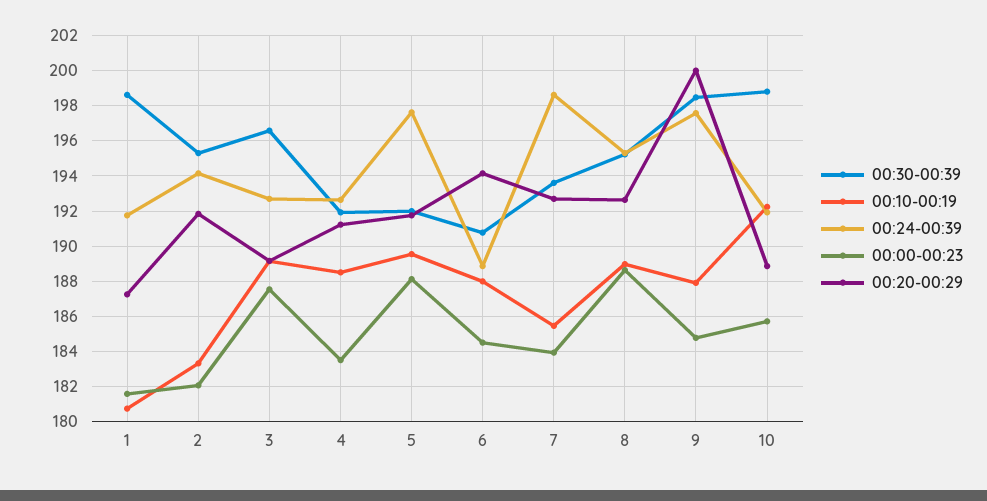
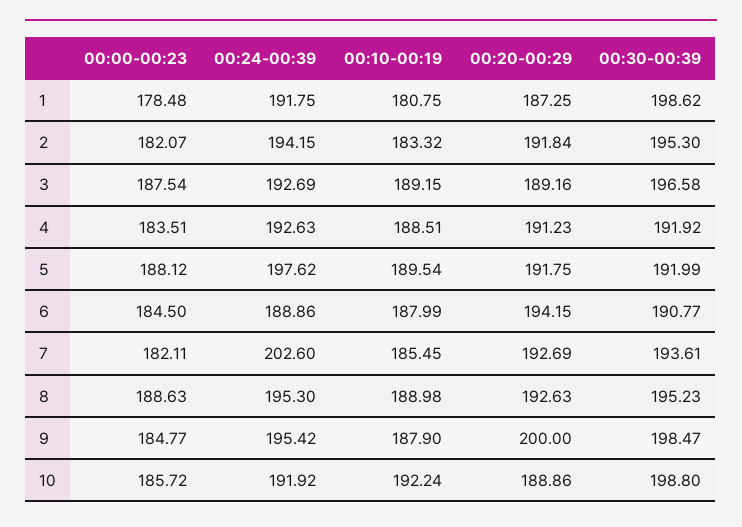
  {
    "00:30-00:39": {
      "1": 198.62,
      "2": 195.3,
      "3": 196.58,
      "4": 191.92,
      "5": 191.99,
      "6": 190.77,
      "7": 193.61,
      "8": 195.23,
      "9": 198.47,
      "10": 198.8
    },
    "00:10-00:19": {
      "1": 180.75,
      "2": 183.32,
      "3": 189.15,
      "4": 188.51,
      "5": 189.54,
      "6": 187.99,
      "7": 185.45,
      "8": 188.98,
      "9": 187.9,
      "10": 192.24
    },
    "00:24-00:39": {
      "1": 191.75,
      "2": 194.15,
      "3": 192.69,
      "4": 192.63,
      "5": 197.62,
      "6": 188.86,
-     "7": 198.5,
+     "7": 202.6,
      "8": 195.3,
-     "9": 197.5,
+     "9": 195.42,
      "10": 191.92
    },
    "00:00-00:23": {
-     "1": 181.5,
+     "1": 178.48,
      "2": 182.07,
      "3": 187.54,
      "4": 183.51,
      "5": 188.12,
      "6": 184.5,
-     "7": 184,
+     "7": 182.11,
      "8": 188.63,
      "9": 184.77,
      "10": 185.72
    },
    "00:20-00:29": {
      "1": 187.25,
      "2": 191.84,
      "3": 189.16,
      "4": 191.23,
      "5": 191.75,
      "6": 194.15,
      "7": 192.69,
      "8": 192.63,
      "9": 200,
      "10": 188.86
    }
  }

